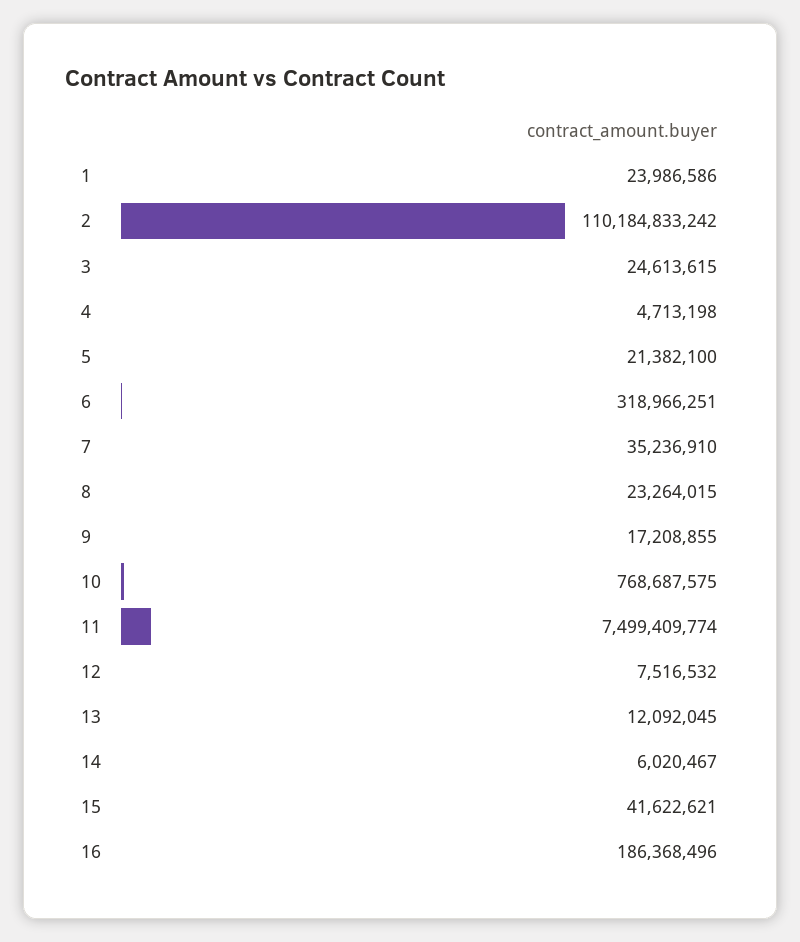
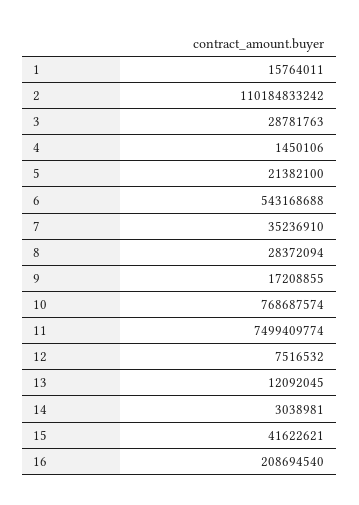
  {
-   "1": 23986586,
+   "1": 15764011,
    "2": 110184833242,
-   "3": 24613615,
+   "3": 28781763,
-   "4": 4713198,
+   "4": 1450106,
    "5": 21382100,
-   "6": 318966251,
+   "6": 543168688,
    "7": 35236910,
-   "8": 23264015,
+   "8": 28372094,
    "9": 17208855,
-   "10": 768687575,
+   "10": 768687574,
    "11": 7499409774,
    "12": 7516532,
    "13": 12092045,
-   "14": 6020467,
+   "14": 3038981,
    "15": 41622621,
-   "16": 186368496
+   "16": 208694540
  }

